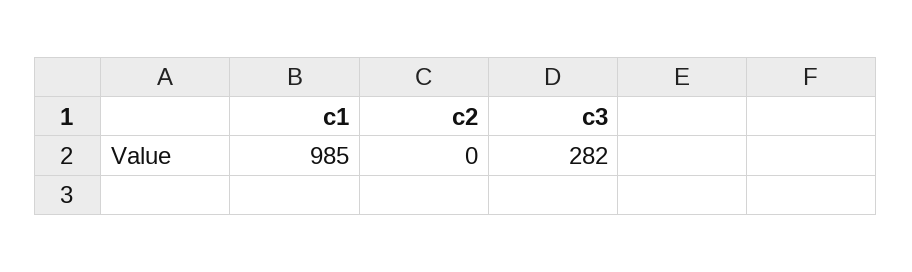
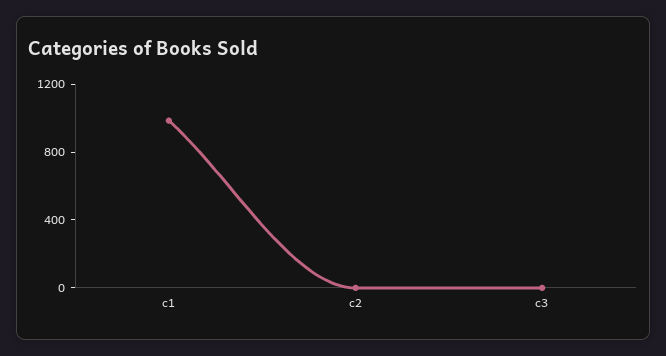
  {
    "c1": 985,
    "c2": 0,
-   "c3": 282
+   "c3": 0
  }

